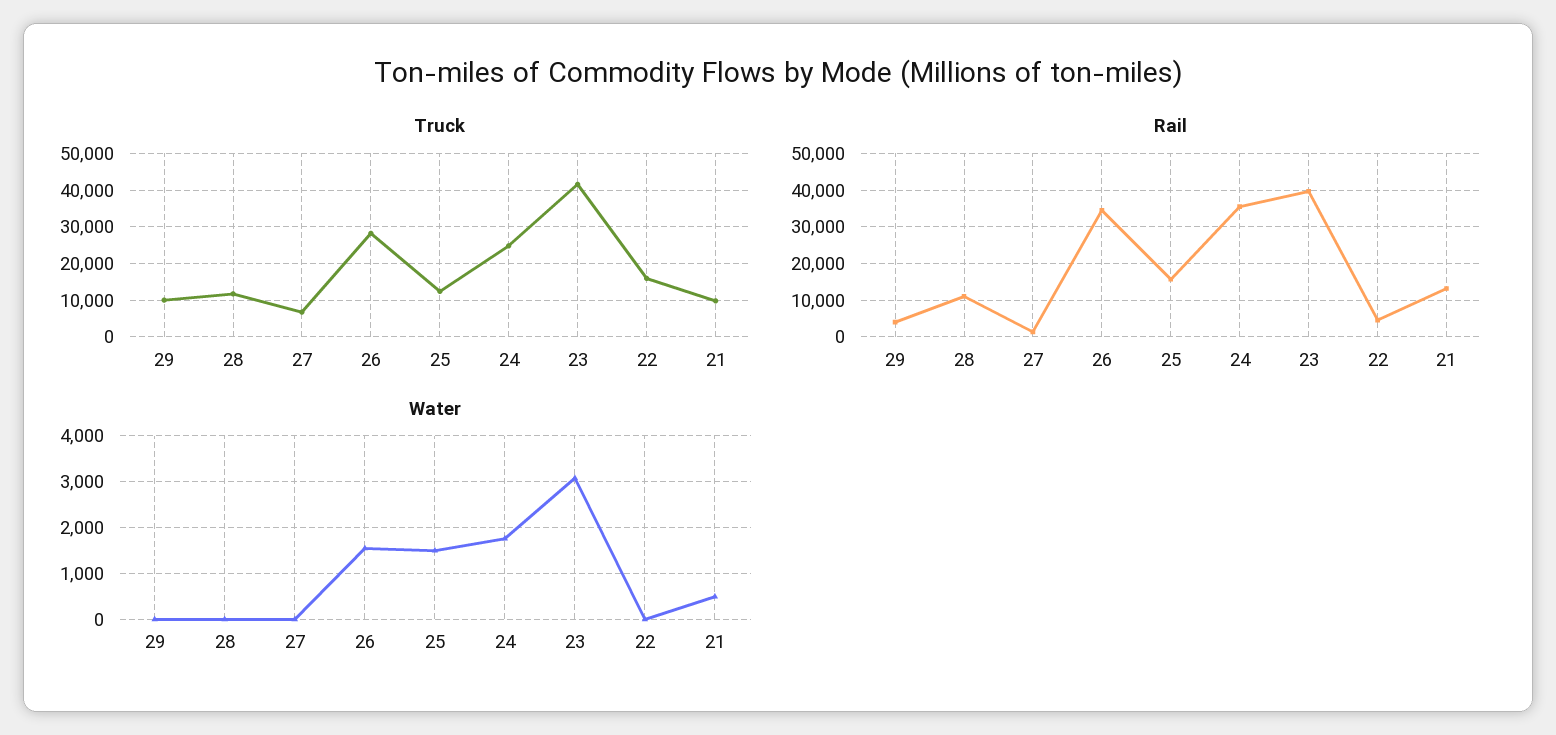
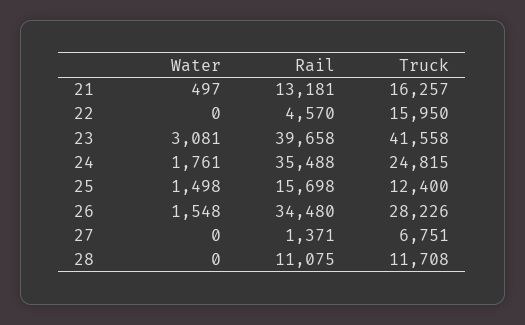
  {
    "Truck": {
-     "29": 10000,
      "28": 11708,
      "27": 6751,
      "26": 28226,
      "25": 12400,
      "24": 24815,
      "23": 41558,
      "22": 15950,
-     "21": 10000
+     "21": 16257
    },
    "Rail": {
-     "29": 4000,
      "28": 11075,
      "27": 1371,
      "26": 34480,
      "25": 15698,
      "24": 35488,
      "23": 39658,
      "22": 4570,
      "21": 13181
    },
    "Water": {
-     "29": 0,
      "28": 0,
      "27": 0,
      "26": 1548,
      "25": 1498,
      "24": 1761,
      "23": 3081,
      "22": 0,
      "21": 497
    }
  }

